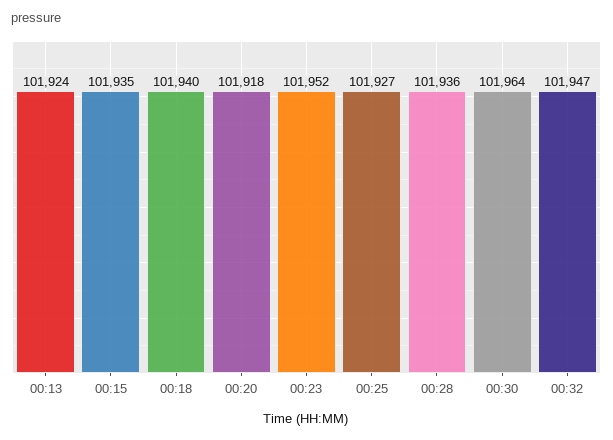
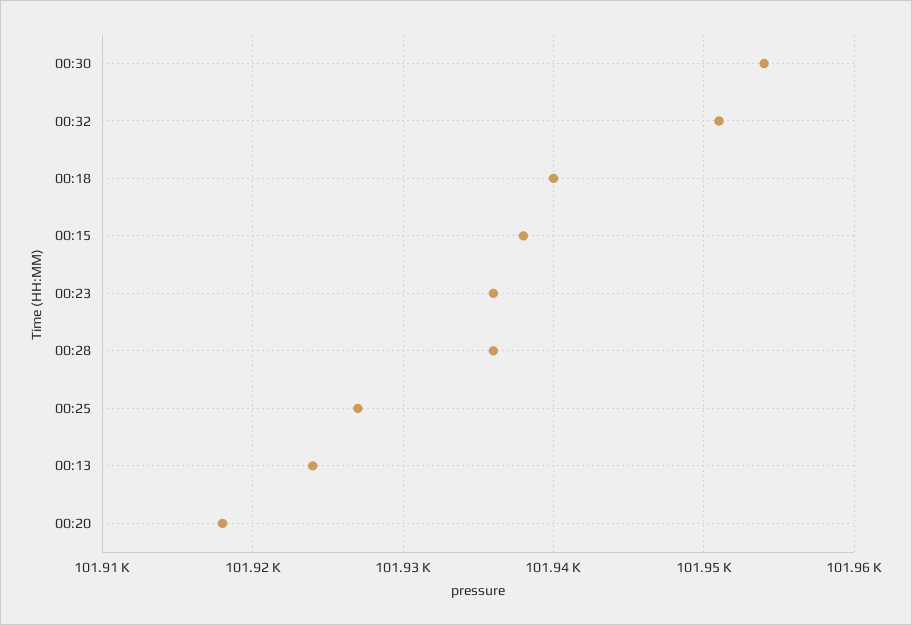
  {
    "00:13": 101924,
-   "00:15": 101935,
+   "00:15": 101938,
    "00:18": 101940,
    "00:20": 101918,
-   "00:23": 101952,
+   "00:23": 101936,
    "00:25": 101927,
    "00:28": 101936,
-   "00:30": 101964,
+   "00:30": 101954,
-   "00:32": 101947
+   "00:32": 101951
  }

